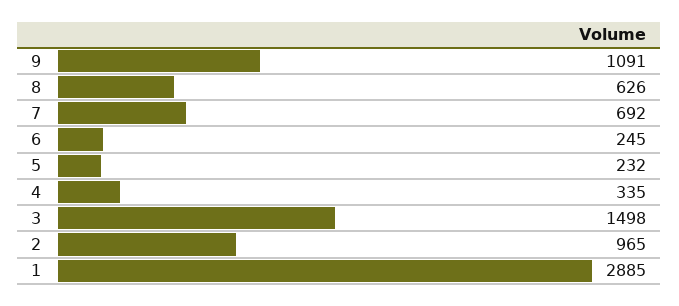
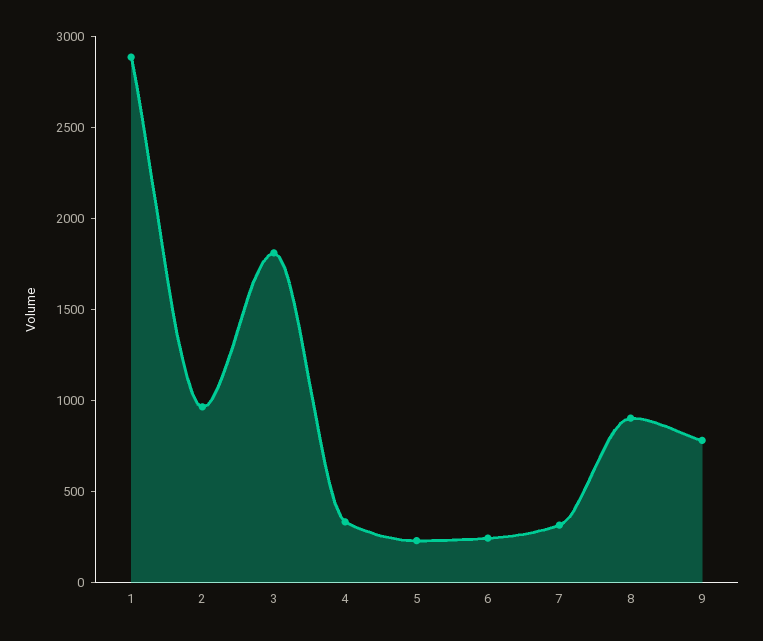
  {
-   "9": 1091,
+   "9": 800,
-   "8": 626,
+   "8": 900,
-   "7": 692,
+   "7": 300,
    "6": 245,
    "5": 232,
    "4": 335,
-   "3": 1498,
+   "3": 1800,
    "2": 965,
    "1": 2885
  }

